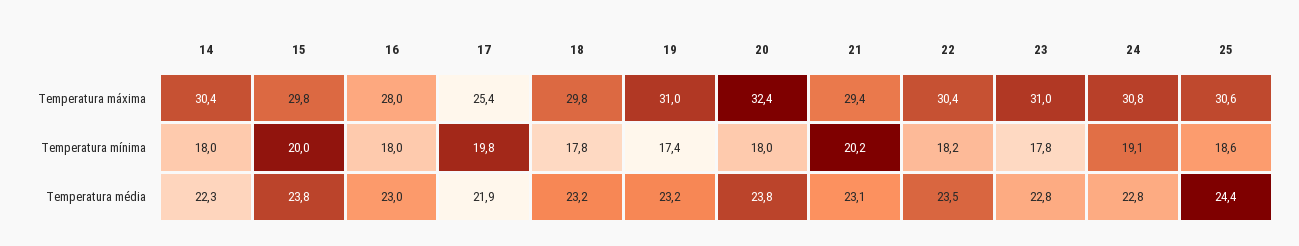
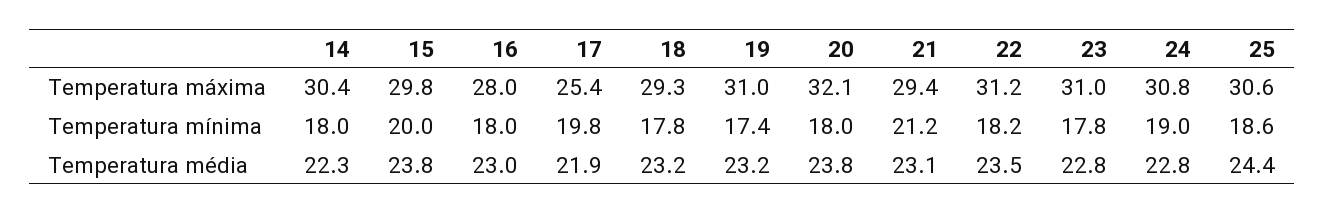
  {
    "14": {
      "Temperatura máxima": 30.4,
      "Temperatura mínima": 18,
      "Temperatura média": 22.3
    },
    "15": {
      "Temperatura máxima": 29.8,
      "Temperatura mínima": 20,
      "Temperatura média": 23.8
    },
    "16": {
      "Temperatura máxima": 28,
      "Temperatura mínima": 18,
      "Temperatura média": 23
    },
    "17": {
      "Temperatura máxima": 25.4,
      "Temperatura mínima": 19.8,
      "Temperatura média": 21.9
    },
    "18": {
-     "Temperatura máxima": 29.8,
+     "Temperatura máxima": 29.3,
      "Temperatura mínima": 17.8,
      "Temperatura média": 23.2
    },
    "19": {
      "Temperatura máxima": 31,
      "Temperatura mínima": 17.4,
      "Temperatura média": 23.2
    },
    "20": {
-     "Temperatura máxima": 32.4,
+     "Temperatura máxima": 32.1,
      "Temperatura mínima": 18,
      "Temperatura média": 23.8
    },
    "21": {
      "Temperatura máxima": 29.4,
-     "Temperatura mínima": 20.2,
+     "Temperatura mínima": 21.2,
      "Temperatura média": 23.1
    },
    "22": {
-     "Temperatura máxima": 30.4,
+     "Temperatura máxima": 31.2,
      "Temperatura mínima": 18.2,
      "Temperatura média": 23.5
    },
    "23": {
      "Temperatura máxima": 31,
      "Temperatura mínima": 17.8,
      "Temperatura média": 22.8
    },
    "24": {
      "Temperatura máxima": 30.8,
-     "Temperatura mínima": 19.1,
+     "Temperatura mínima": 19,
      "Temperatura média": 22.8
    },
    "25": {
      "Temperatura máxima": 30.6,
      "Temperatura mínima": 18.6,
      "Temperatura média": 24.4
    }
  }

